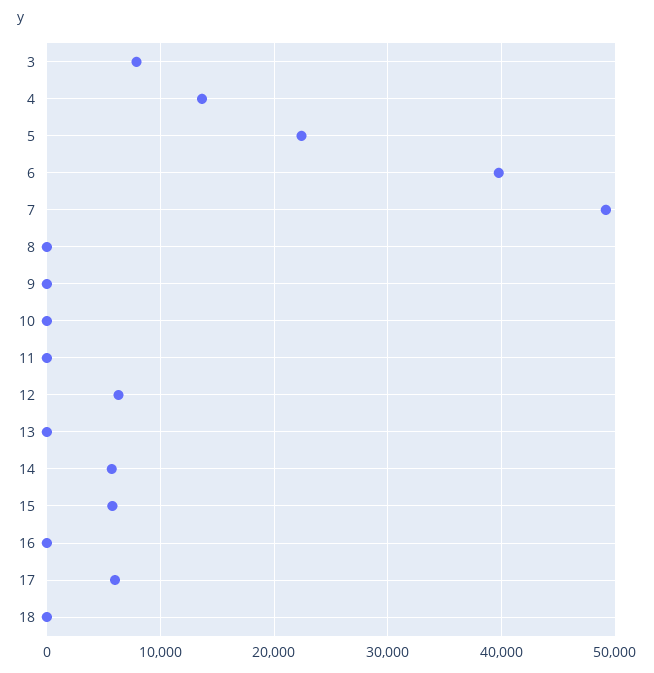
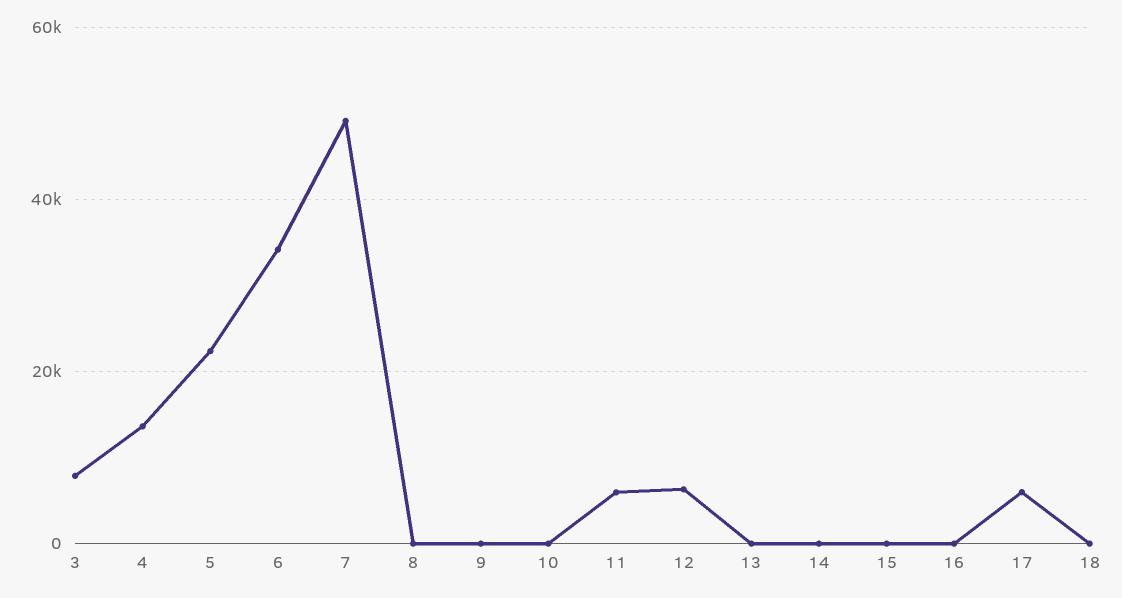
  {
    "3": 8000,
    "4": 14000,
    "5": 22000,
-   "6": 40000,
+   "6": 34000,
    "7": 49000,
    "8": 0,
    "9": 0,
    "10": 0,
-   "11": 0,
+   "11": 6000,
    "12": 6000,
    "13": 0,
-   "14": 6000,
+   "14": 0,
-   "15": 6000,
+   "15": 0,
    "16": 0,
    "17": 6000,
    "18": 0
  }

